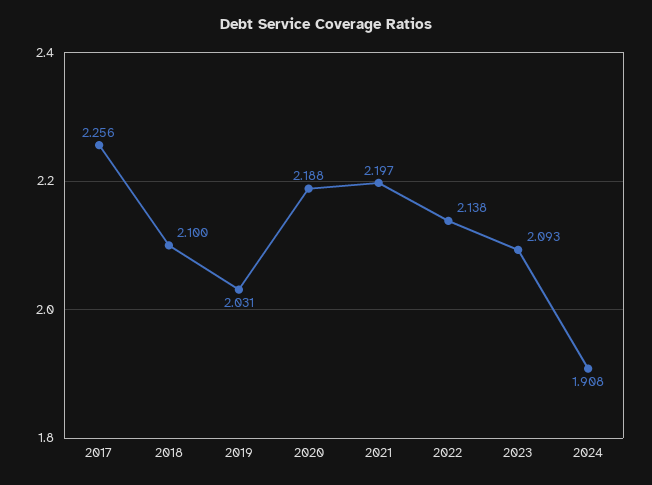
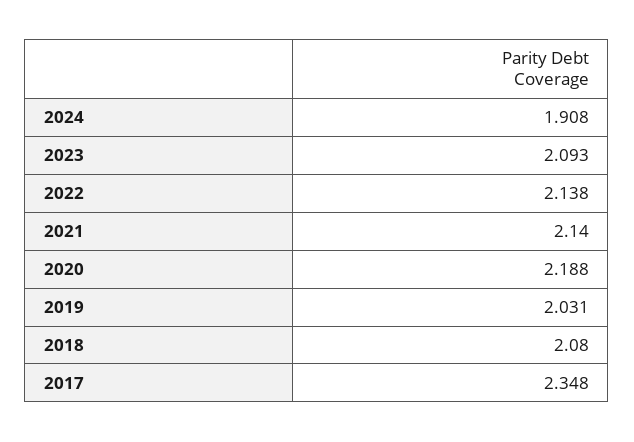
  {
-   "2017": 2.256,
+   "2017": 2.348,
-   "2018": 2.1,
+   "2018": 2.08,
    "2019": 2.031,
    "2020": 2.188,
-   "2021": 2.197,
+   "2021": 2.14,
    "2022": 2.138,
    "2023": 2.093,
    "2024": 1.908
  }

